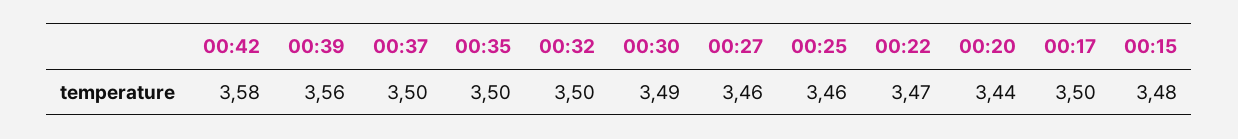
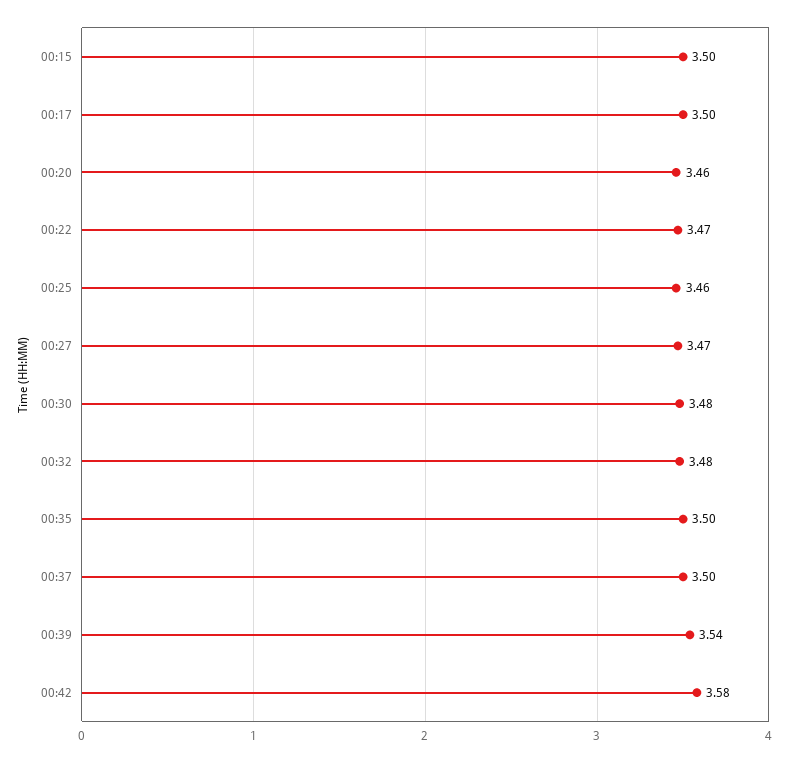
  {
    "00:42": 3.58,
-   "00:39": 3.56,
+   "00:39": 3.54,
    "00:37": 3.5,
    "00:35": 3.5,
-   "00:32": 3.5,
+   "00:32": 3.48,
-   "00:30": 3.49,
+   "00:30": 3.48,
-   "00:27": 3.46,
+   "00:27": 3.47,
    "00:25": 3.46,
    "00:22": 3.47,
-   "00:20": 3.44,
+   "00:20": 3.46,
    "00:17": 3.5,
-   "00:15": 3.48
+   "00:15": 3.5
  }

